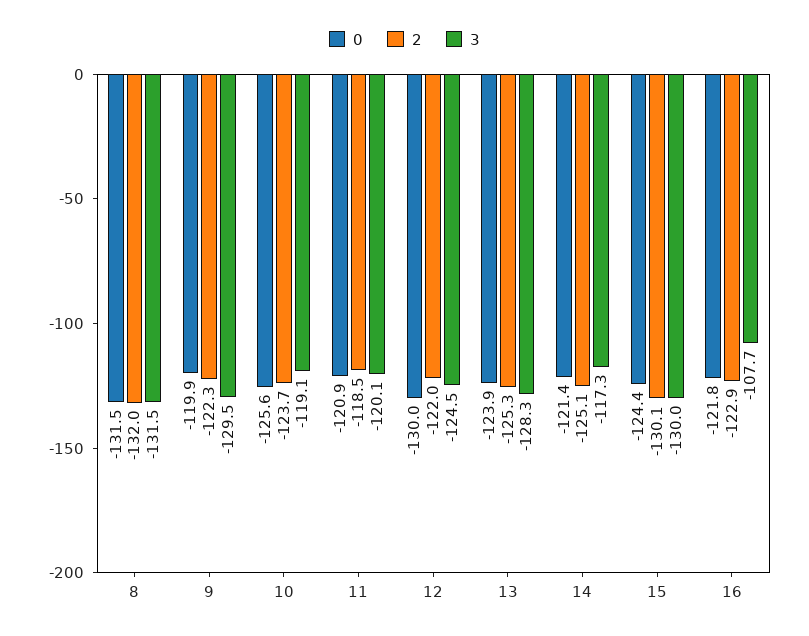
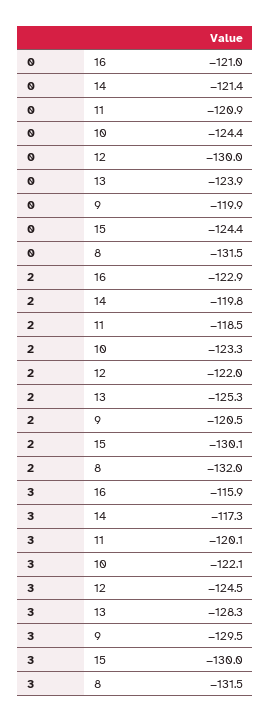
  {
    "0": {
      "8": -131.5,
      "9": -119.9,
-     "10": -125.6,
+     "10": -124.4,
      "11": -120.9,
      "12": -130,
      "13": -123.9,
      "14": -121.4,
      "15": -124.4,
-     "16": -121.8
+     "16": -121
    },
    "2": {
      "8": -132,
-     "9": -122.3,
+     "9": -120.5,
-     "10": -123.7,
+     "10": -123.3,
      "11": -118.5,
      "12": -122,
      "13": -125.3,
-     "14": -125.1,
+     "14": -119.8,
      "15": -130.1,
      "16": -122.9
    },
    "3": {
      "8": -131.5,
      "9": -129.5,
-     "10": -119.1,
+     "10": -122.1,
      "11": -120.1,
      "12": -124.5,
      "13": -128.3,
      "14": -117.3,
      "15": -130,
-     "16": -107.7
+     "16": -115.9
    }
  }

